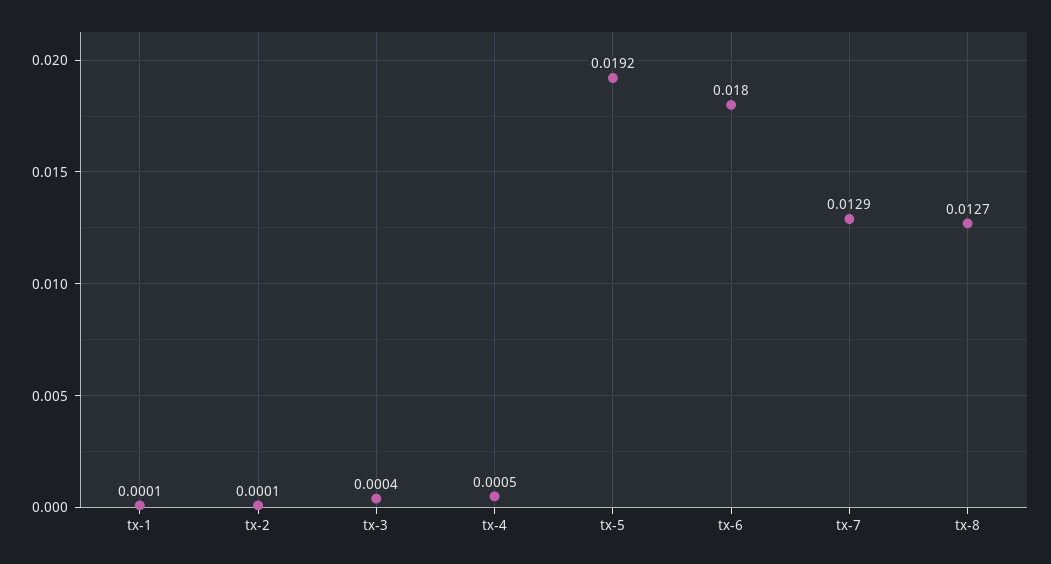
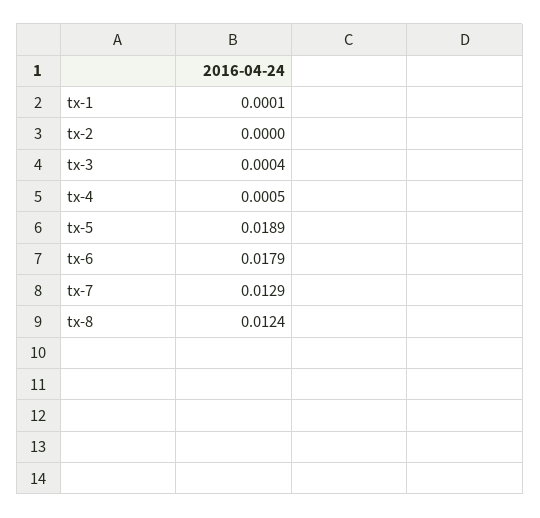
  {
    "tx-1": 0.0001,
-   "tx-2": 0.0001,
+   "tx-2": 0,
    "tx-3": 0.0004,
    "tx-4": 0.0005,
-   "tx-5": 0.0192,
+   "tx-5": 0.0189,
-   "tx-6": 0.018,
+   "tx-6": 0.0179,
    "tx-7": 0.0129,
-   "tx-8": 0.0127
+   "tx-8": 0.0124
  }

